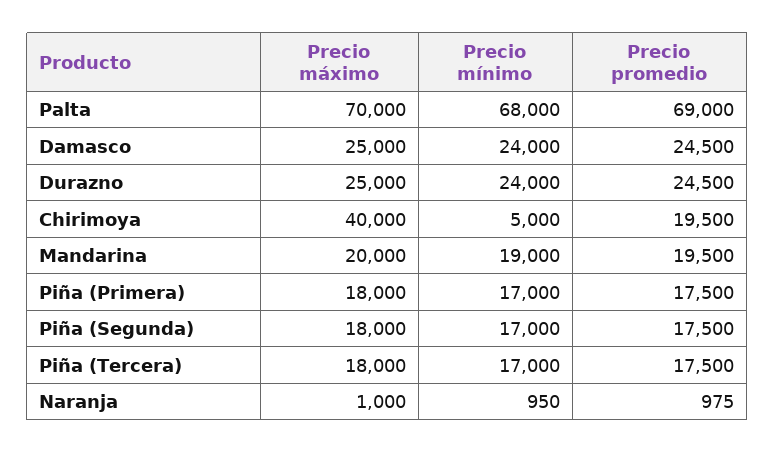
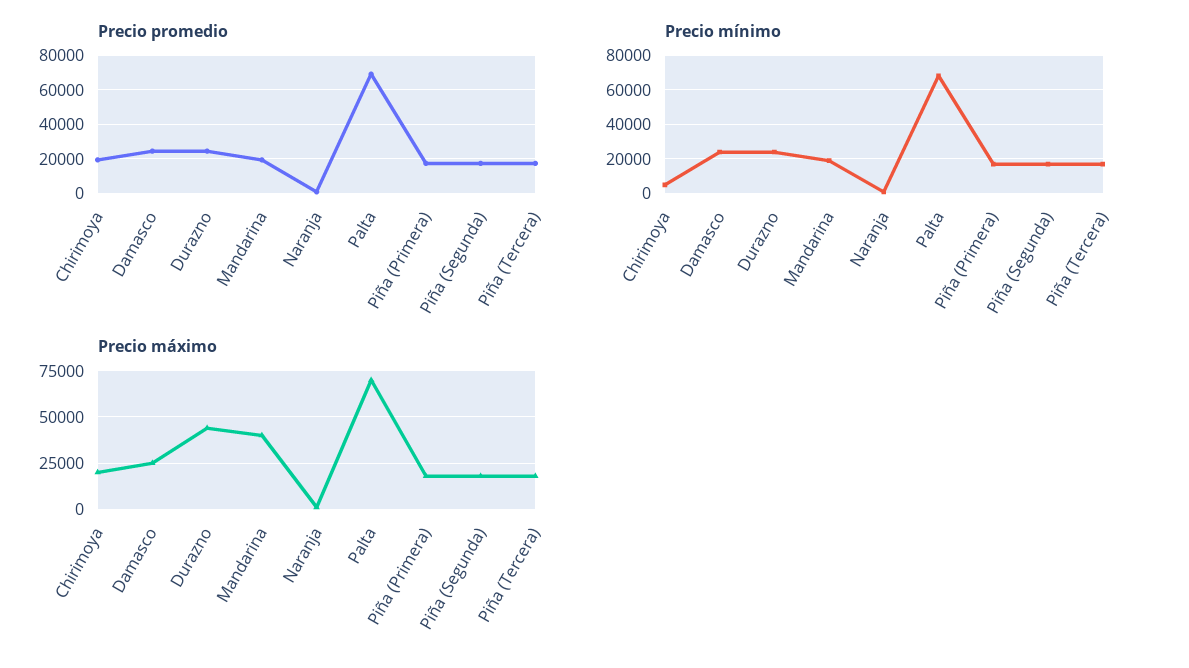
  {
    "Precio máximo": {
      "Palta": 70000,
      "Damasco": 25000,
-     "Durazno": 25000,
+     "Durazno": 45000,
-     "Chirimoya": 40000,
+     "Chirimoya": 20000,
-     "Mandarina": 20000,
+     "Mandarina": 40000,
      "Piña (Primera)": 18000,
      "Piña (Segunda)": 18000,
      "Piña (Tercera)": 18000,
      "Naranja": 1000
    },
    "Precio mínimo": {
      "Palta": 68000,
      "Damasco": 24000,
      "Durazno": 24000,
      "Chirimoya": 5000,
      "Mandarina": 19000,
      "Piña (Primera)": 17000,
      "Piña (Segunda)": 17000,
      "Piña (Tercera)": 17000,
      "Naranja": 950
    },
    "Precio promedio": {
      "Palta": 69000,
      "Damasco": 24500,
      "Durazno": 24500,
      "Chirimoya": 19500,
      "Mandarina": 19500,
      "Piña (Primera)": 17500,
      "Piña (Segunda)": 17500,
      "Piña (Tercera)": 17500,
      "Naranja": 975
    }
  }

